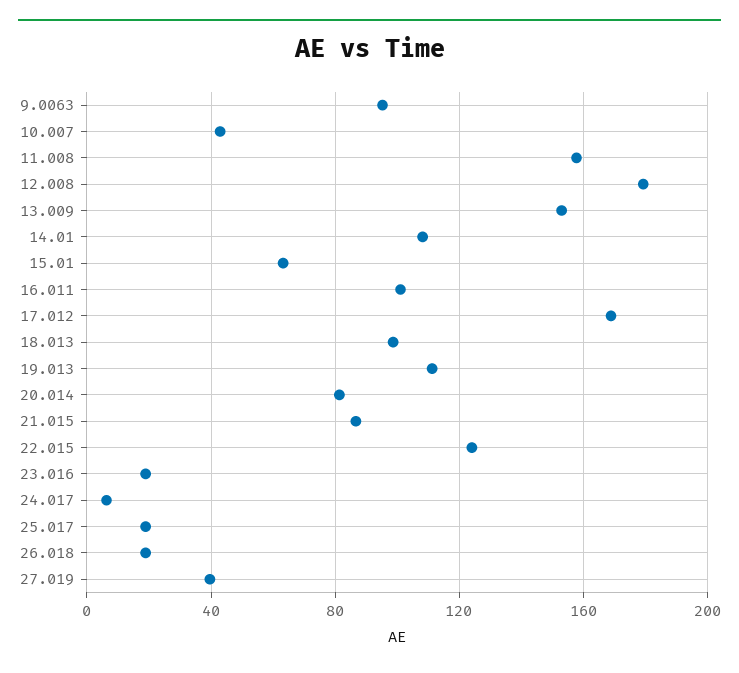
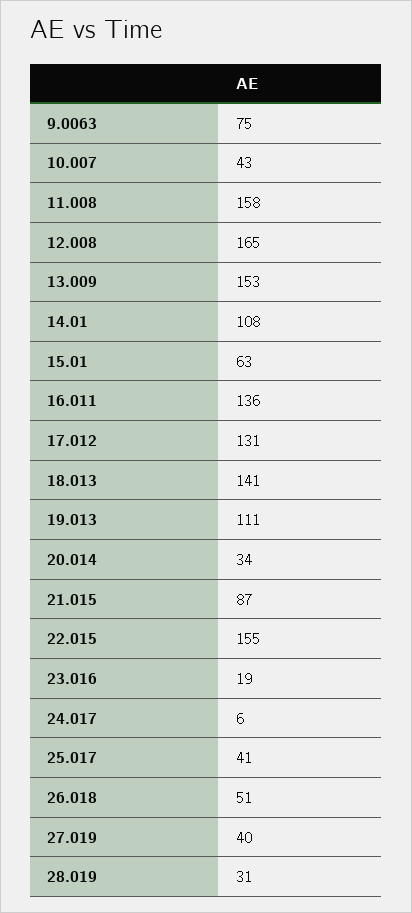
  {
-   "9.0063": 95,
+   "9.0063": 75,
    "10.007": 43,
    "11.008": 158,
-   "12.008": 180,
+   "12.008": 165,
    "13.009": 153,
    "14.01": 108,
    "15.01": 63,
-   "16.011": 100,
+   "16.011": 136,
-   "17.012": 170,
+   "17.012": 131,
-   "18.013": 100,
+   "18.013": 141,
    "19.013": 111,
-   "20.014": 80,
+   "20.014": 34,
    "21.015": 87,
-   "22.015": 125,
+   "22.015": 155,
    "23.016": 19,
    "24.017": 6,
-   "25.017": 20,
+   "25.017": 41,
-   "26.018": 20,
+   "26.018": 51,
-   "27.019": 40
+   "27.019": 40,
+   "28.019": 31
  }

